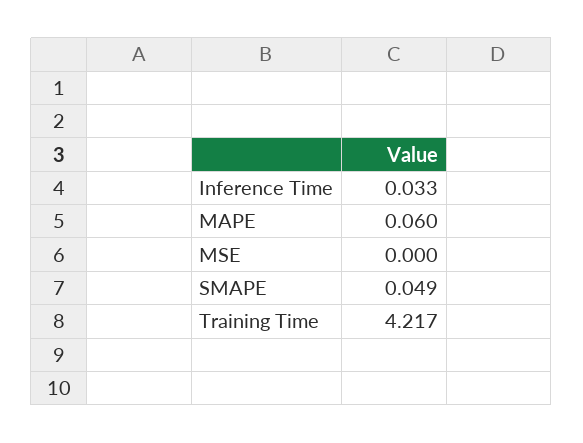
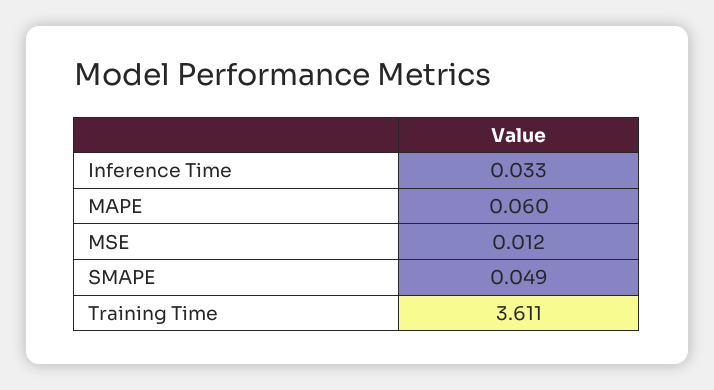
  {
    "Inference Time": 0.033,
    "MAPE": 0.06,
-   "MSE": 0,
+   "MSE": 0.012,
    "SMAPE": 0.049,
-   "Training Time": 4.217
+   "Training Time": 3.611
  }

